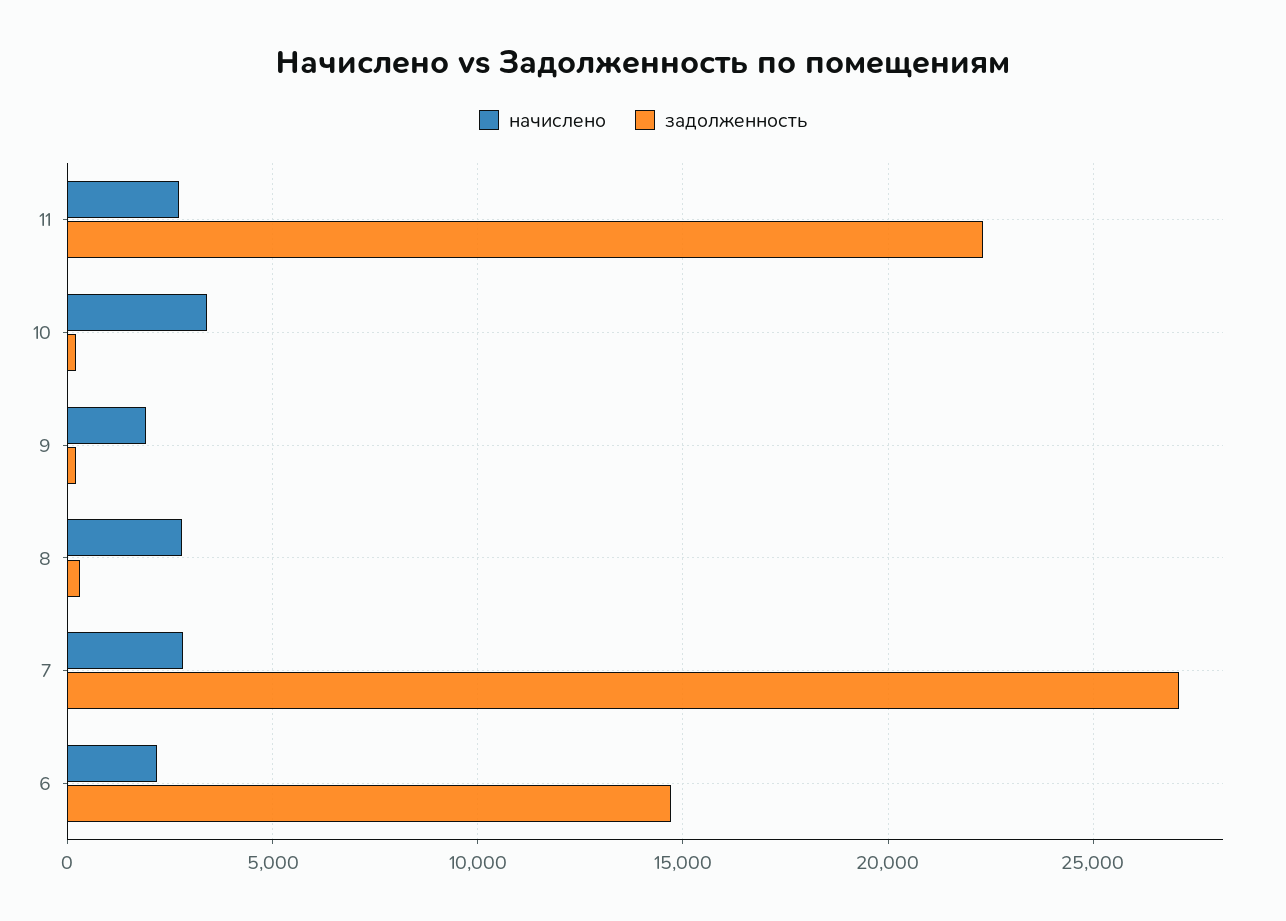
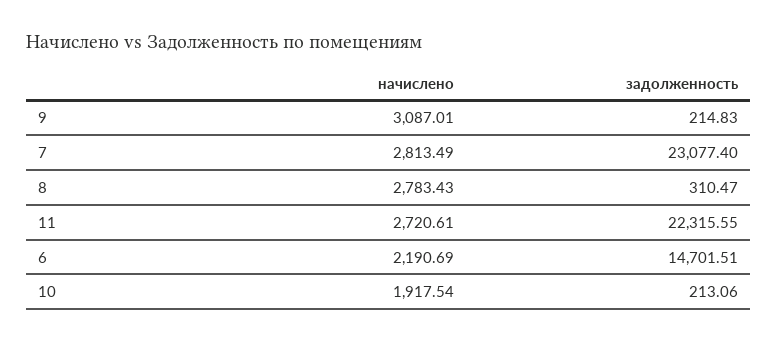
  {
    "начислено": {
      "11": 2720.61,
-     "10": 3500,
+     "10": 1917.54,
-     "9": 2000,
+     "9": 3087.01,
      "8": 2783.43,
      "7": 2813.49,
      "6": 2190.69
    },
    "задолженность": {
      "11": 22315.55,
      "10": 213.06,
      "9": 214.83,
      "8": 310.47,
-     "7": 27000,
+     "7": 23077.4,
      "6": 14701.51
    }
  }

